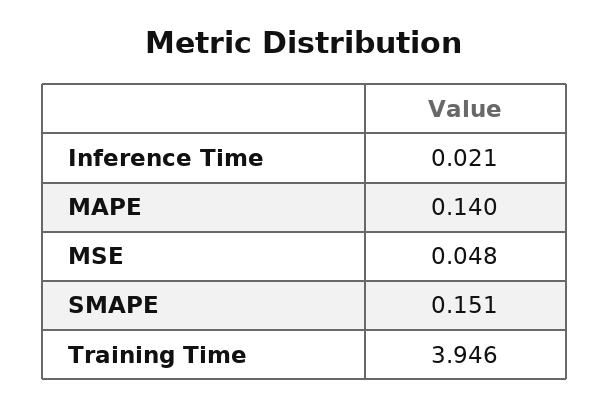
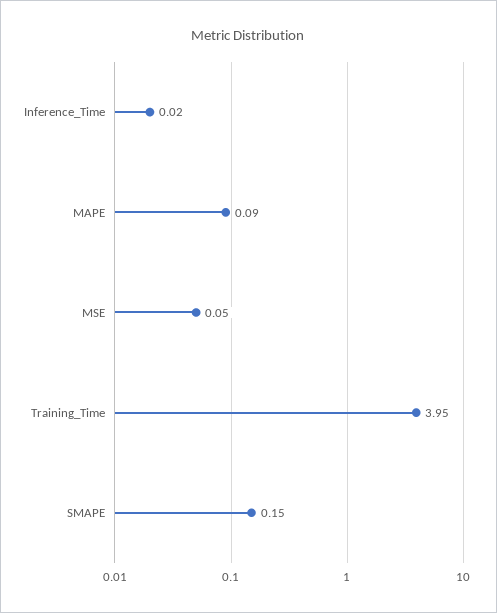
  {
    "Inference Time": 0.021,
-   "MAPE": 0.14,
+   "MAPE": 0.09,
    "MSE": 0.048,
    "SMAPE": 0.151,
    "Training Time": 3.946
  }

